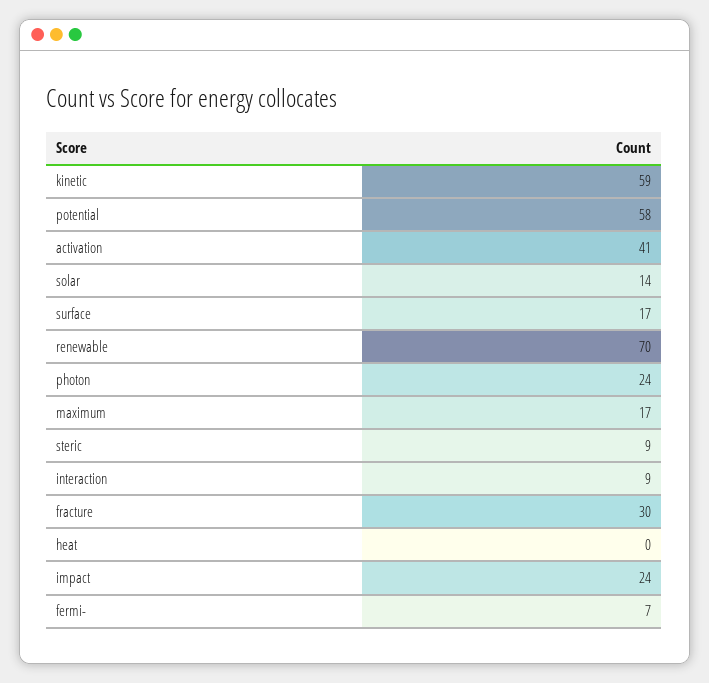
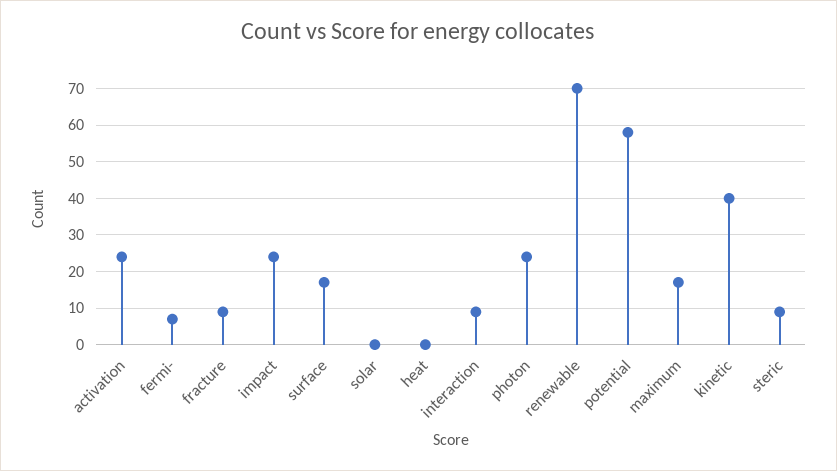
  {
-   "kinetic": 59,
+   "kinetic": 40,
    "potential": 58,
-   "activation": 41,
+   "activation": 25,
-   "solar": 14,
+   "solar": 0,
    "surface": 17,
    "renewable": 70,
    "photon": 24,
    "maximum": 17,
    "steric": 9,
    "interaction": 9,
-   "fracture": 30,
+   "fracture": 10,
    "heat": 0,
    "impact": 24,
    "fermi-": 7
  }

